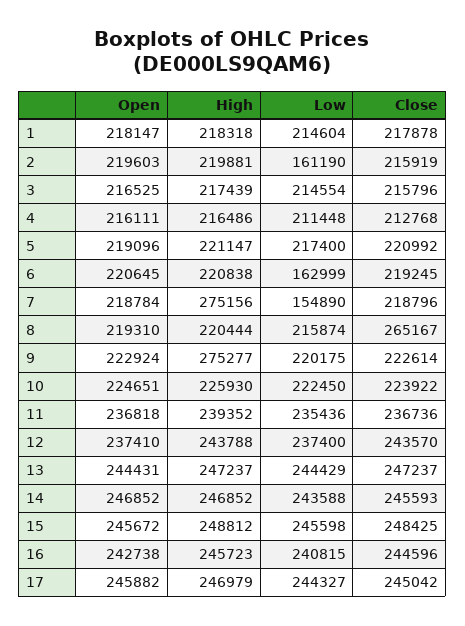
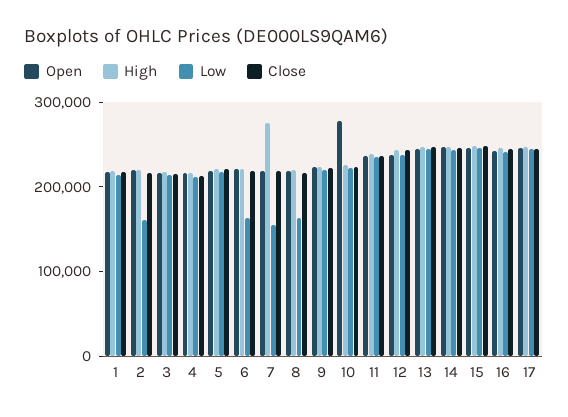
  {
    "Open": {
      "1": 218147,
      "2": 219603,
      "3": 216525,
      "4": 216111,
      "5": 219096,
      "6": 220645,
      "7": 218784,
      "8": 219310,
      "9": 222924,
-     "10": 224651,
+     "10": 280000,
      "11": 236818,
      "12": 237410,
      "13": 244431,
      "14": 246852,
      "15": 245672,
      "16": 242738,
      "17": 245882
    },
    "High": {
      "1": 218318,
      "2": 219881,
      "3": 217439,
      "4": 216486,
      "5": 221147,
      "6": 220838,
      "7": 275156,
      "8": 220444,
-     "9": 275277,
+     "9": 220000,
      "10": 225930,
      "11": 239352,
      "12": 243788,
      "13": 247237,
      "14": 246852,
      "15": 248812,
      "16": 245723,
      "17": 246979
    },
    "Low": {
      "1": 214604,
      "2": 161190,
      "3": 214554,
      "4": 211448,
      "5": 217400,
      "6": 162999,
      "7": 154890,
-     "8": 215874,
+     "8": 160000,
      "9": 220175,
      "10": 222450,
      "11": 235436,
      "12": 237400,
      "13": 244429,
      "14": 243588,
      "15": 245598,
      "16": 240815,
      "17": 244327
    },
    "Close": {
      "1": 217878,
      "2": 215919,
      "3": 215796,
      "4": 212768,
      "5": 220992,
      "6": 219245,
      "7": 218796,
-     "8": 265167,
+     "8": 220000,
      "9": 222614,
      "10": 223922,
      "11": 236736,
      "12": 243570,
      "13": 247237,
      "14": 245593,
      "15": 248425,
      "16": 244596,
      "17": 245042
    }
  }

